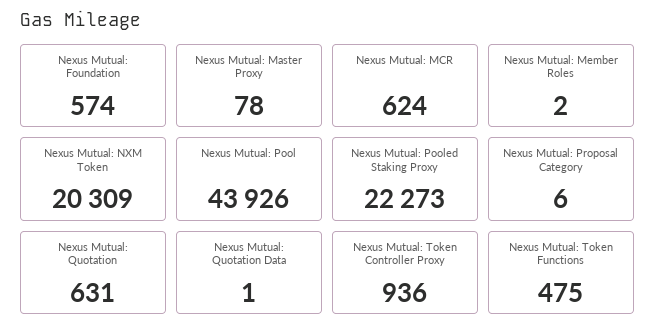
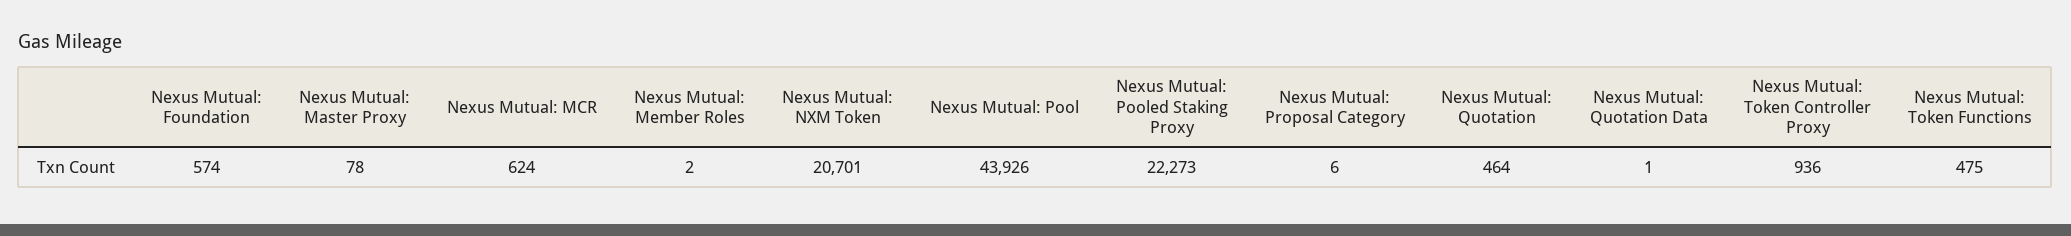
  {
    "Nexus Mutual: Foundation": 574,
    "Nexus Mutual: Master Proxy": 78,
    "Nexus Mutual: MCR": 624,
    "Nexus Mutual: Member Roles": 2,
-   "Nexus Mutual: NXM Token": 20309,
+   "Nexus Mutual: NXM Token": 20701,
    "Nexus Mutual: Pool": 43926,
    "Nexus Mutual: Pooled Staking Proxy": 22273,
    "Nexus Mutual: Proposal Category": 6,
-   "Nexus Mutual: Quotation": 631,
+   "Nexus Mutual: Quotation": 464,
    "Nexus Mutual: Quotation Data": 1,
    "Nexus Mutual: Token Controller Proxy": 936,
    "Nexus Mutual: Token Functions": 475
  }

